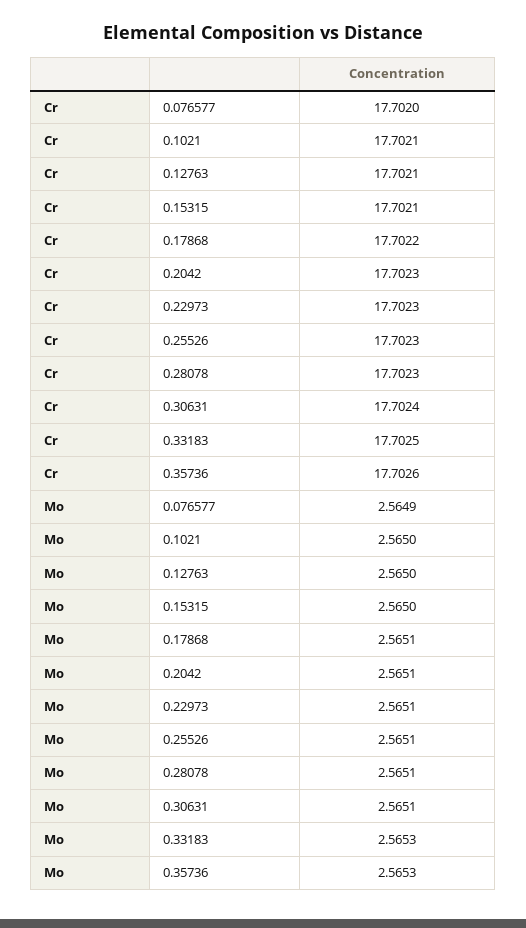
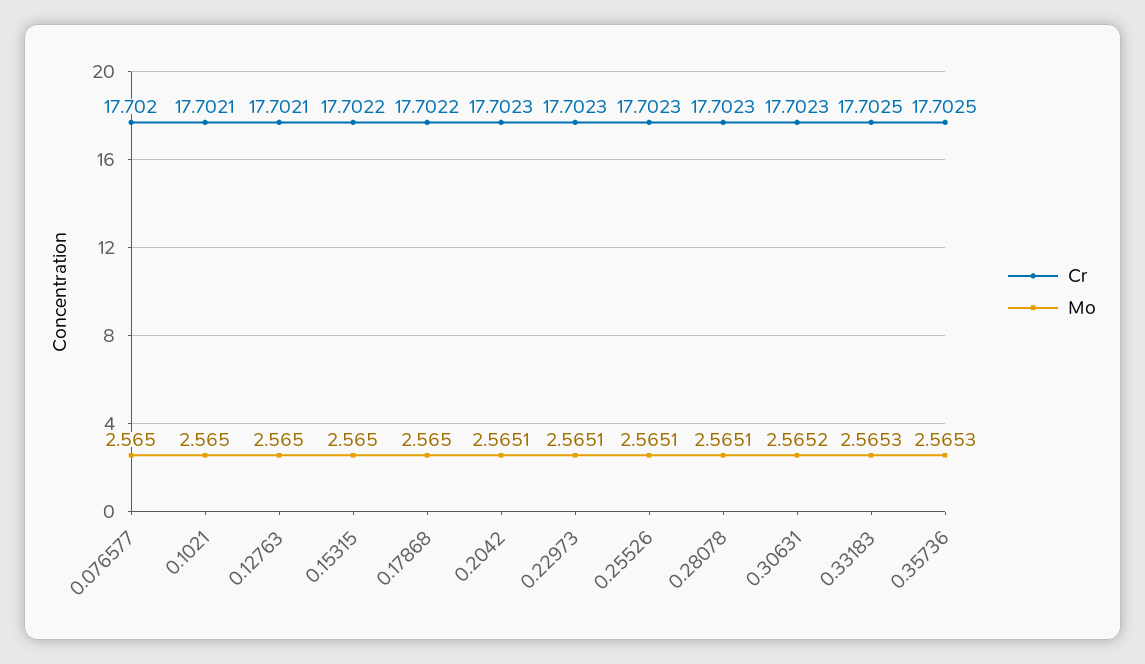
  {
    "Cr": {
      "0.076577": 17.702,
      "0.1021": 17.7021,
      "0.12763": 17.7021,
-     "0.15315": 17.7021,
+     "0.15315": 17.7022,
      "0.17868": 17.7022,
      "0.2042": 17.7023,
      "0.22973": 17.7023,
      "0.25526": 17.7023,
      "0.28078": 17.7023,
-     "0.30631": 17.7024,
+     "0.30631": 17.7023,
      "0.33183": 17.7025,
-     "0.35736": 17.7026
+     "0.35736": 17.7025
    },
    "Mo": {
-     "0.076577": 2.5649,
+     "0.076577": 2.565,
      "0.1021": 2.565,
      "0.12763": 2.565,
      "0.15315": 2.565,
-     "0.17868": 2.5651,
+     "0.17868": 2.565,
      "0.2042": 2.5651,
      "0.22973": 2.5651,
      "0.25526": 2.5651,
      "0.28078": 2.5651,
-     "0.30631": 2.5651,
+     "0.30631": 2.5652,
      "0.33183": 2.5653,
      "0.35736": 2.5653
    }
  }

